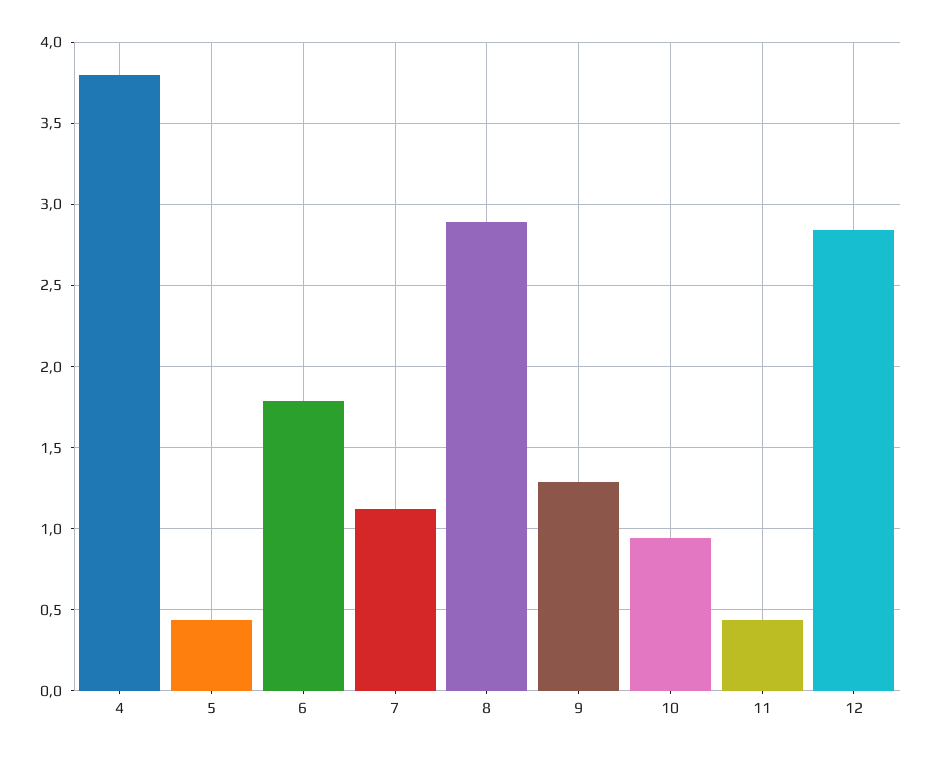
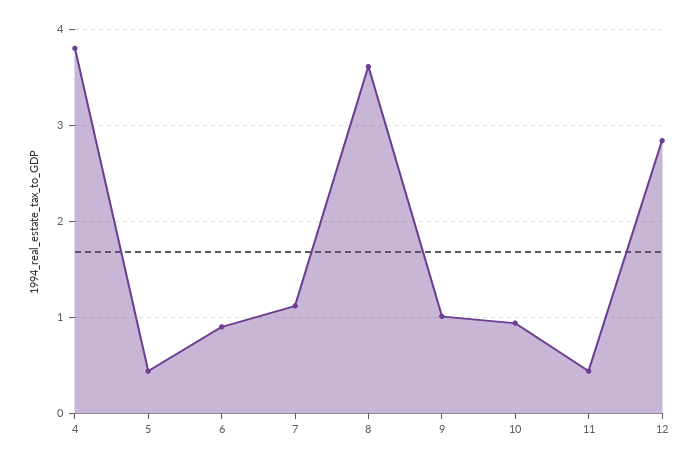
  {
    "4": 3.8,
    "5": 0.45,
-   "6": 1.8,
+   "6": 0.9,
    "7": 1.1,
-   "8": 2.9,
+   "8": 3.6,
-   "9": 1.3,
+   "9": 1,
    "10": 0.95,
    "11": 0.45,
    "12": 2.85
  }

